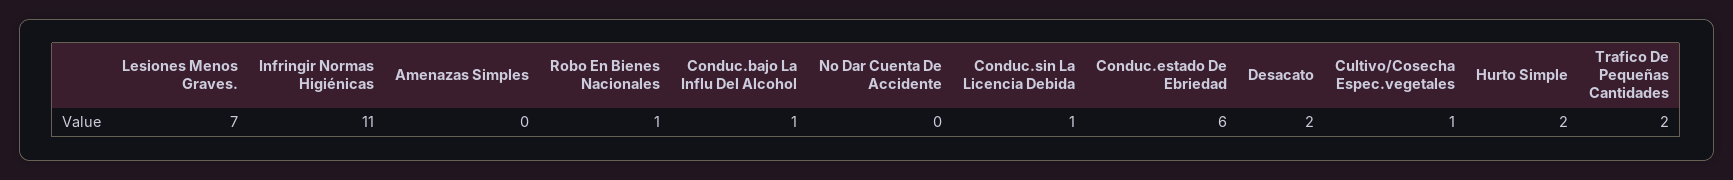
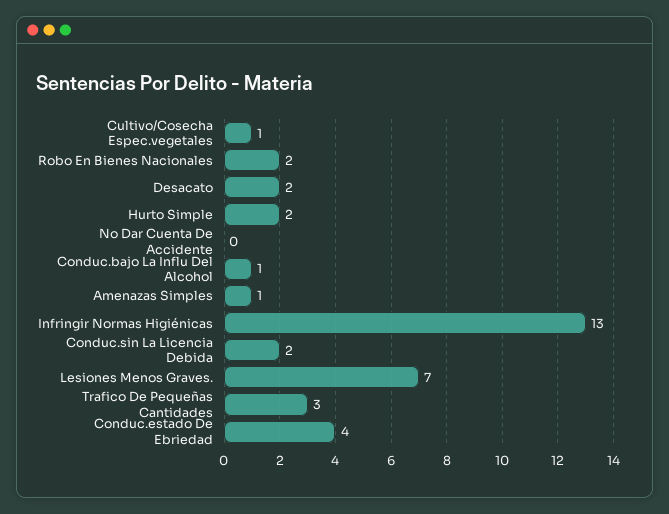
  {
    "Lesiones Menos Graves.": 7,
-   "Infringir Normas Higiénicas": 11,
+   "Infringir Normas Higiénicas": 13,
-   "Amenazas Simples": 0,
+   "Amenazas Simples": 1,
-   "Robo En Bienes Nacionales": 1,
+   "Robo En Bienes Nacionales": 2,
    "Conduc.bajo La Influ Del Alcohol": 1,
    "No Dar Cuenta De Accidente": 0,
-   "Conduc.sin La Licencia Debida": 1,
+   "Conduc.sin La Licencia Debida": 2,
-   "Conduc.estado De Ebriedad": 6,
+   "Conduc.estado De Ebriedad": 4,
    "Desacato": 2,
    "Cultivo/Cosecha Espec.vegetales": 1,
    "Hurto Simple": 2,
-   "Trafico De Pequeñas Cantidades": 2
+   "Trafico De Pequeñas Cantidades": 3
  }

